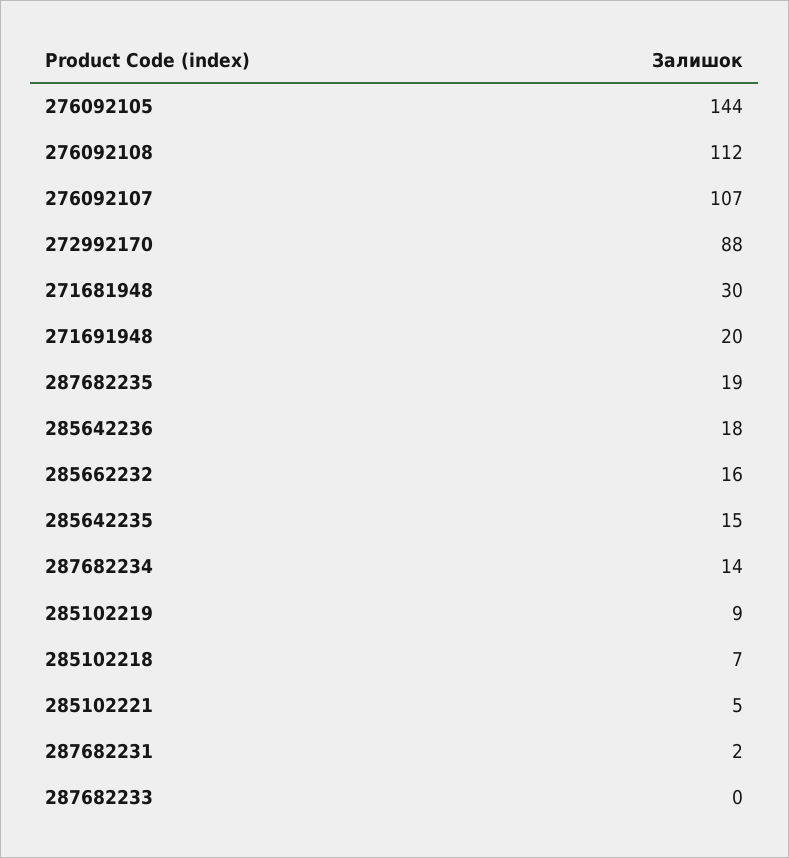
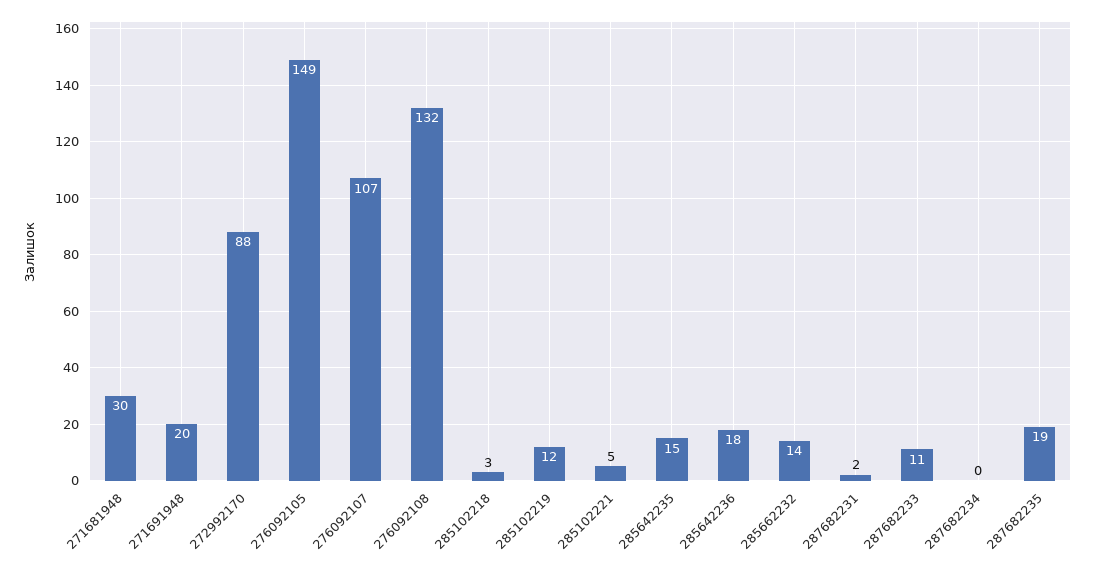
  {
-   "276092105": 144,
+   "276092105": 149,
-   "276092108": 112,
+   "276092108": 132,
    "276092107": 107,
    "272992170": 88,
    "271681948": 30,
    "271691948": 20,
    "287682235": 19,
    "285642236": 18,
-   "285662232": 16,
+   "285662232": 14,
    "285642235": 15,
-   "287682234": 14,
+   "287682234": 0,
-   "285102219": 9,
+   "285102219": 12,
-   "285102218": 7,
+   "285102218": 3,
    "285102221": 5,
    "287682231": 2,
-   "287682233": 0
+   "287682233": 11
  }

